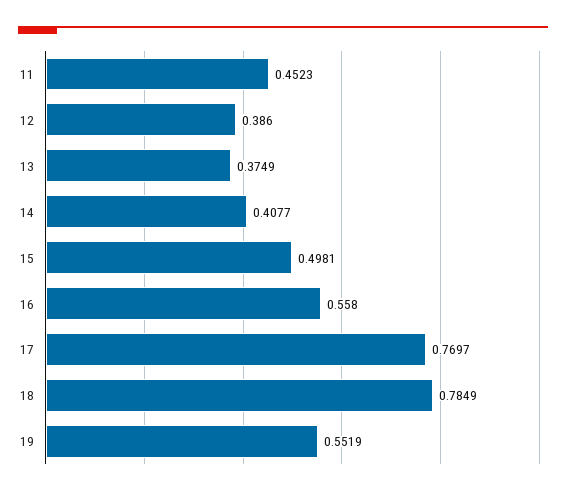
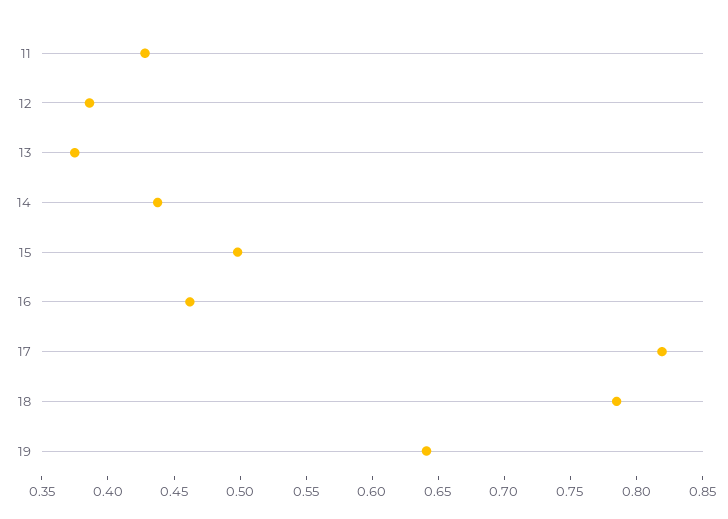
  {
-   "11": 0.4523,
+   "11": 0.43,
    "12": 0.386,
    "13": 0.3749,
-   "14": 0.4077,
+   "14": 0.44,
    "15": 0.4981,
-   "16": 0.558,
+   "16": 0.46,
-   "17": 0.7697,
+   "17": 0.82,
    "18": 0.7849,
-   "19": 0.5519
+   "19": 0.64
  }

